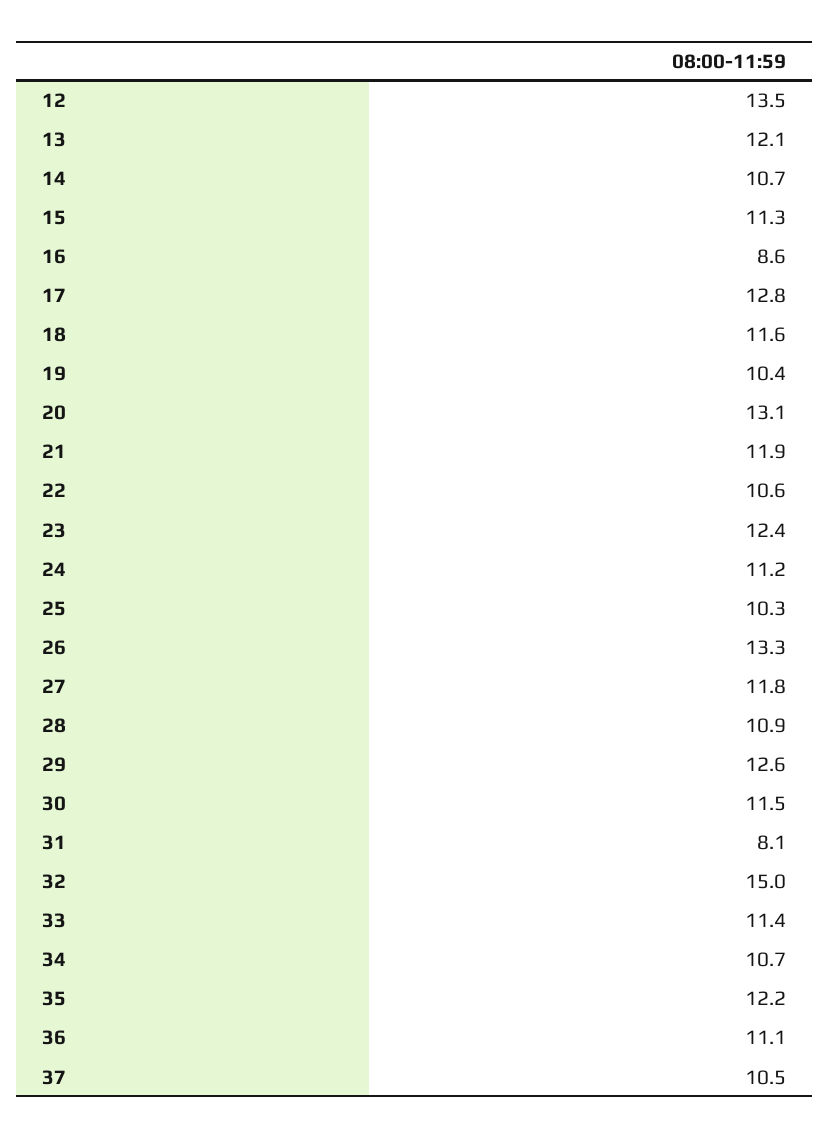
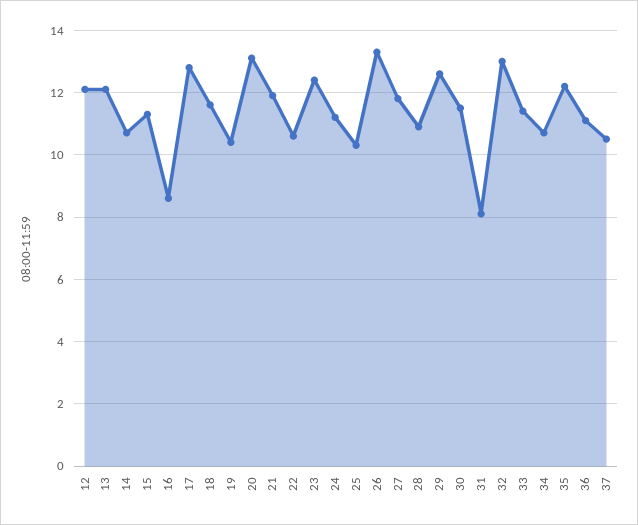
  {
-   "12": 13.5,
+   "12": 12,
    "13": 12.1,
    "14": 10.7,
    "15": 11.3,
    "16": 8.6,
    "17": 12.8,
    "18": 11.6,
    "19": 10.4,
    "20": 13.1,
    "21": 11.9,
    "22": 10.6,
    "23": 12.4,
    "24": 11.2,
    "25": 10.3,
    "26": 13.3,
    "27": 11.8,
    "28": 10.9,
    "29": 12.6,
    "30": 11.5,
    "31": 8.1,
-   "32": 15,
+   "32": 13,
    "33": 11.4,
    "34": 10.7,
    "35": 12.2,
    "36": 11.1,
    "37": 10.5
  }

